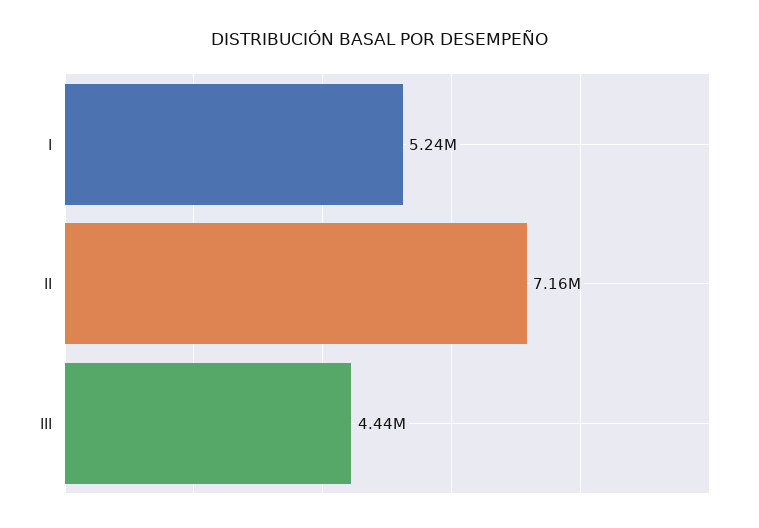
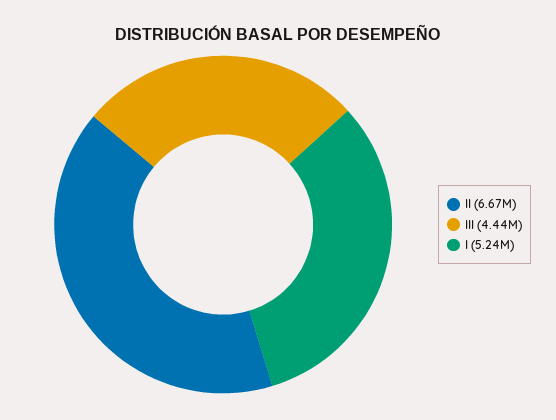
  {
    "I": 5240000,
-   "II": 7160000,
+   "II": 6670000,
    "III": 4440000
  }

